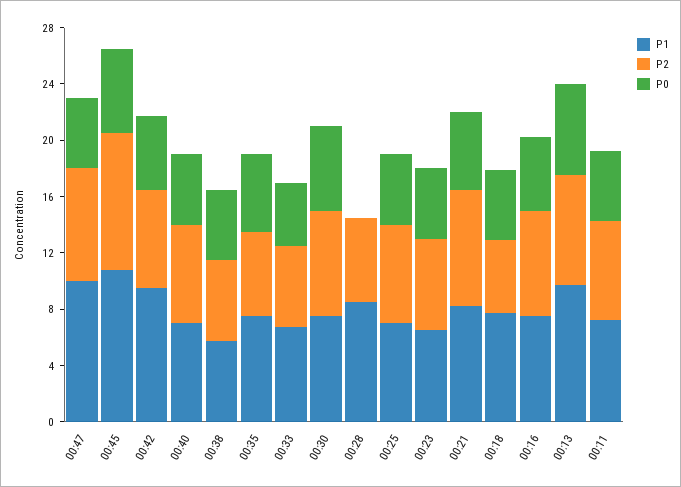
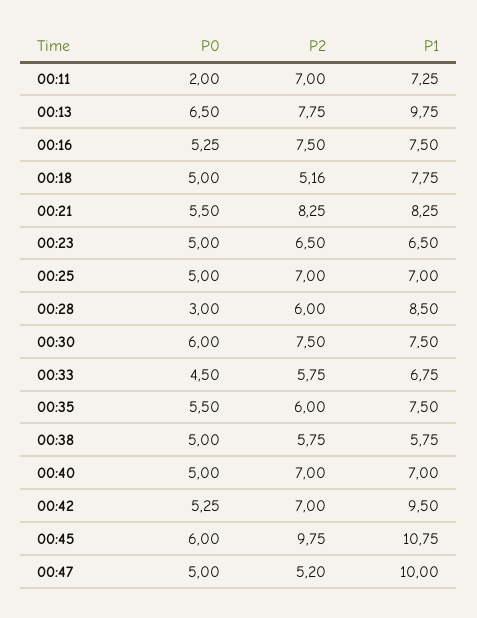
  {
    "P1": {
      "00:47": 10,
      "00:45": 10.75,
      "00:42": 9.5,
      "00:40": 7,
      "00:38": 5.75,
      "00:35": 7.5,
      "00:33": 6.75,
      "00:30": 7.5,
      "00:28": 8.5,
      "00:25": 7,
      "00:23": 6.5,
      "00:21": 8.25,
      "00:18": 7.75,
      "00:16": 7.5,
      "00:13": 9.75,
      "00:11": 7.25
    },
    "P2": {
-     "00:47": 8,
+     "00:47": 5.2,
      "00:45": 9.75,
      "00:42": 7,
      "00:40": 7,
      "00:38": 5.75,
      "00:35": 6,
      "00:33": 5.75,
      "00:30": 7.5,
      "00:28": 6,
      "00:25": 7,
      "00:23": 6.5,
      "00:21": 8.25,
      "00:18": 5.16,
      "00:16": 7.5,
      "00:13": 7.75,
      "00:11": 7
    },
    "P0": {
      "00:47": 5,
      "00:45": 6,
      "00:42": 5.25,
      "00:40": 5,
      "00:38": 5,
      "00:35": 5.5,
      "00:33": 4.5,
      "00:30": 6,
-     "00:28": 0,
+     "00:28": 3,
      "00:25": 5,
      "00:23": 5,
      "00:21": 5.5,
      "00:18": 5,
      "00:16": 5.25,
      "00:13": 6.5,
-     "00:11": 5
+     "00:11": 2
    }
  }

